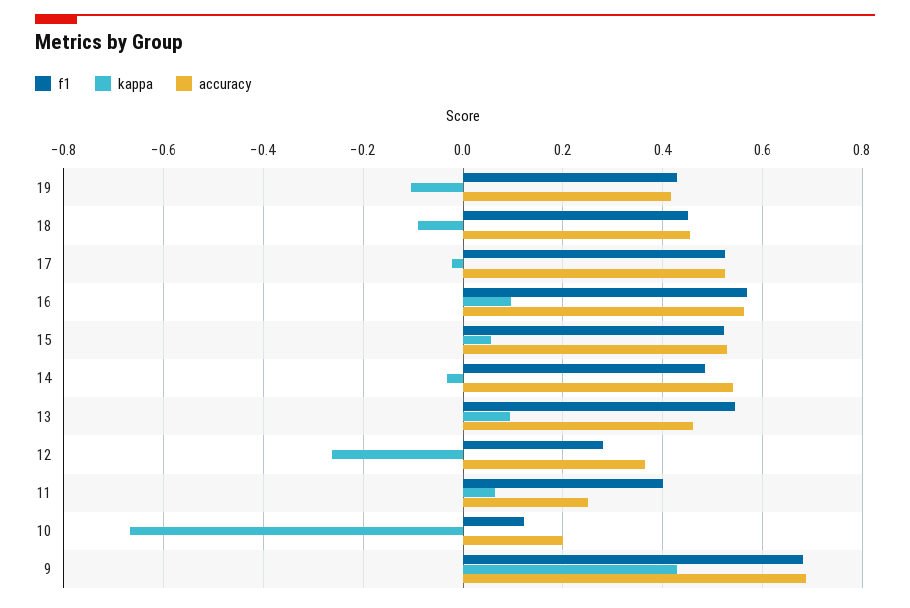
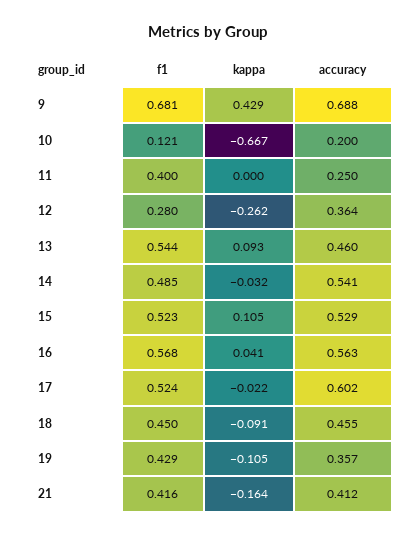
  {
    "f1": {
      "19": 0.429,
      "18": 0.45,
      "17": 0.524,
      "16": 0.568,
      "15": 0.523,
      "14": 0.485,
      "13": 0.544,
      "12": 0.28,
      "11": 0.4,
      "10": 0.121,
-     "9": 0.681
+     "9": 0.681,
+     "21": 0.416
    },
    "kappa": {
      "19": -0.105,
      "18": -0.091,
      "17": -0.022,
-     "16": 0.1,
+     "16": 0.041,
-     "15": 0.06,
+     "15": 0.105,
      "14": -0.032,
      "13": 0.093,
      "12": -0.262,
-     "11": 0.06,
+     "11": 0,
      "10": -0.667,
-     "9": 0.429
+     "9": 0.429,
+     "21": -0.164
    },
    "accuracy": {
-     "19": 0.42,
+     "19": 0.357,
      "18": 0.455,
-     "17": 0.52,
+     "17": 0.602,
      "16": 0.563,
      "15": 0.529,
      "14": 0.541,
      "13": 0.46,
      "12": 0.364,
      "11": 0.25,
      "10": 0.2,
-     "9": 0.688
+     "9": 0.688,
+     "21": 0.412
    }
  }

